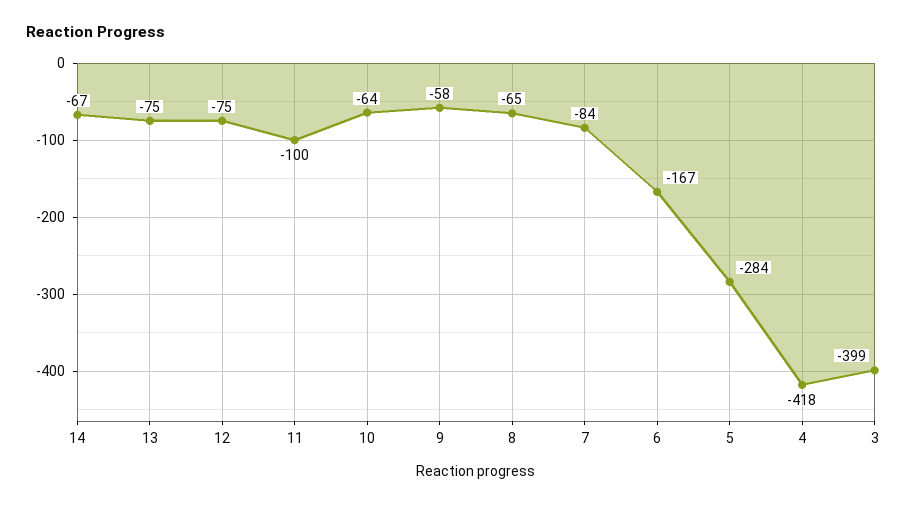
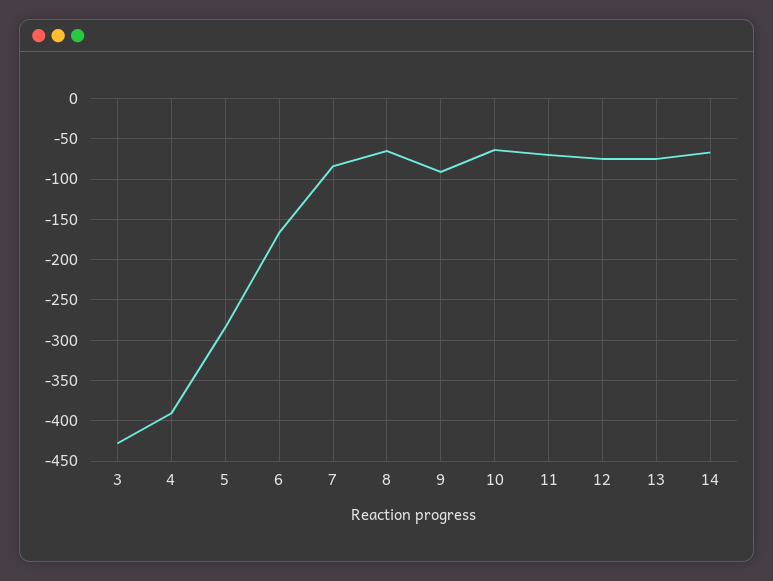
  {
    "14": -67,
    "13": -75,
    "12": -75,
-   "11": -100,
+   "11": -70,
    "10": -64,
-   "9": -58,
+   "9": -90,
    "8": -65,
    "7": -84,
    "6": -167,
    "5": -284,
-   "4": -418,
+   "4": -390,
-   "3": -399
+   "3": -430
  }

